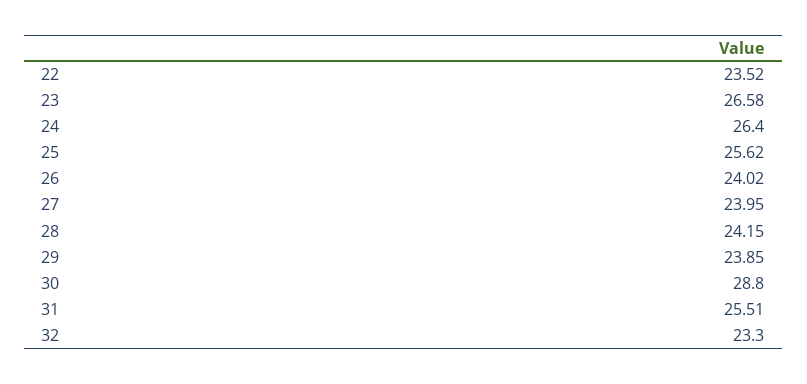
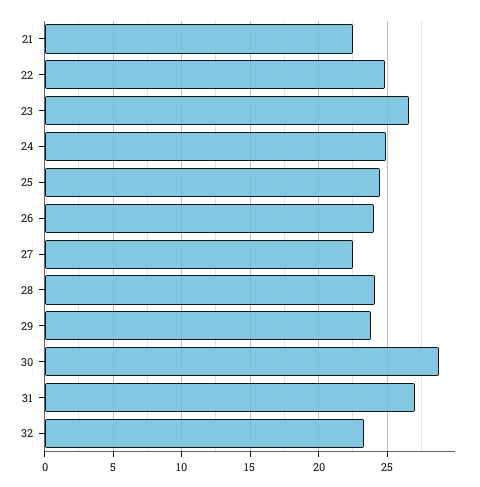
  {
-   "22": 23.52,
+   "22": 25,
    "23": 26.58,
-   "24": 26.4,
+   "24": 25,
-   "25": 25.62,
+   "25": 24.5,
    "26": 24.02,
-   "27": 23.95,
+   "27": 22.5,
    "28": 24.15,
    "29": 23.85,
    "30": 28.8,
-   "31": 25.51,
+   "31": 27,
-   "32": 23.3
+   "32": 23.3,
+   "21": 22.5
  }

